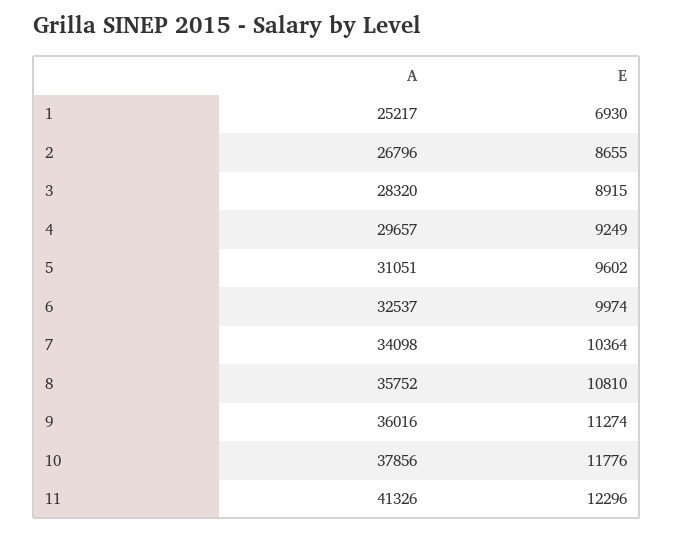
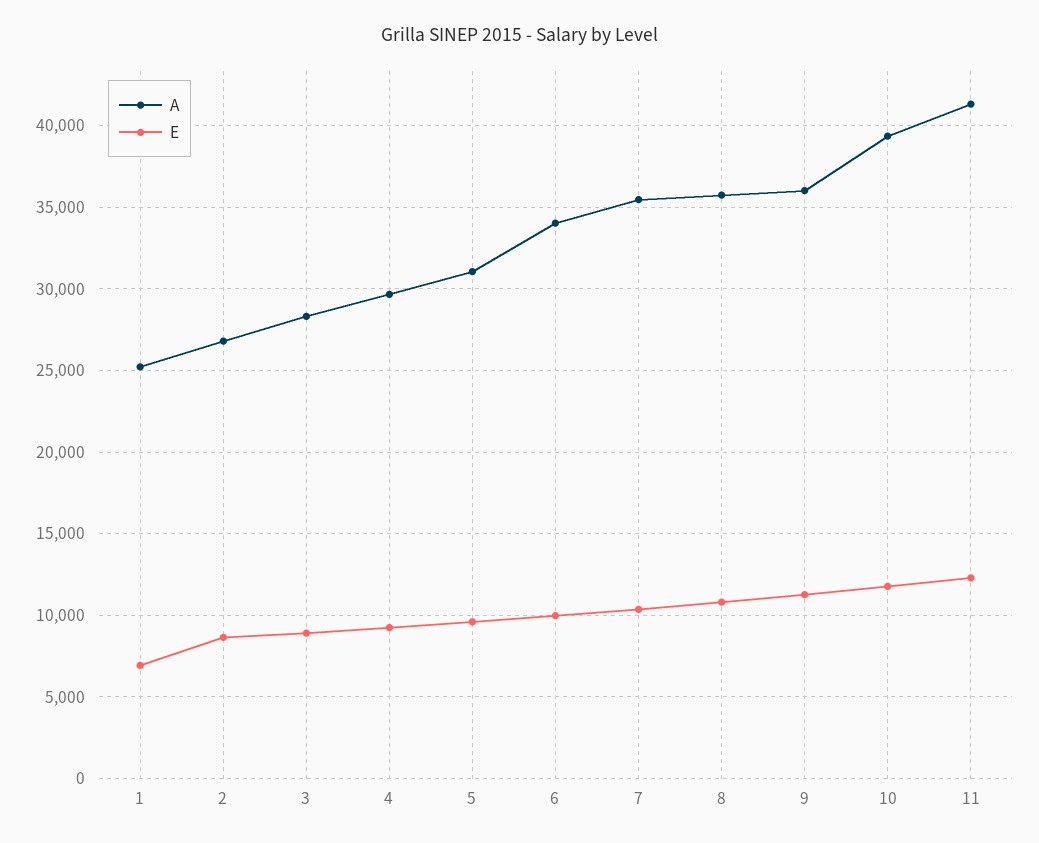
  {
    "A": {
      "1": 25217,
      "2": 26796,
      "3": 28320,
      "4": 29657,
      "5": 31051,
-     "6": 32537,
+     "6": 34000,
-     "7": 34098,
+     "7": 35500,
      "8": 35752,
      "9": 36016,
-     "10": 37856,
+     "10": 39500,
      "11": 41326
    },
    "E": {
      "1": 6930,
      "2": 8655,
      "3": 8915,
      "4": 9249,
      "5": 9602,
      "6": 9974,
      "7": 10364,
      "8": 10810,
      "9": 11274,
      "10": 11776,
      "11": 12296
    }
  }

